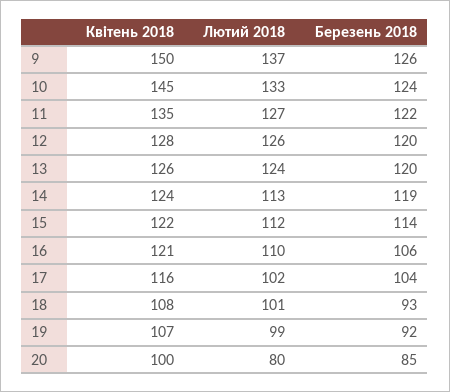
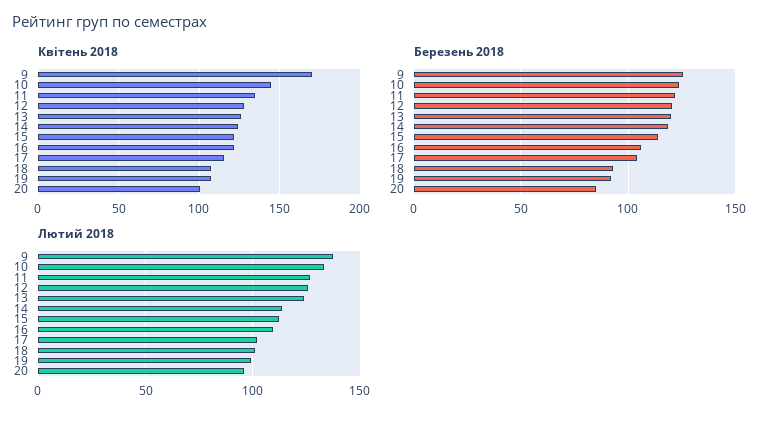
  {
    "Квітень 2018": {
-     "9": 150,
+     "9": 170,
      "10": 145,
      "11": 135,
      "12": 128,
      "13": 126,
      "14": 124,
      "15": 122,
      "16": 121,
      "17": 116,
      "18": 108,
      "19": 107,
      "20": 100
    },
    "Лютий 2018": {
      "9": 137,
      "10": 133,
      "11": 127,
      "12": 126,
      "13": 124,
      "14": 113,
      "15": 112,
      "16": 110,
      "17": 102,
      "18": 101,
      "19": 99,
-     "20": 80
+     "20": 95
    },
    "Березень 2018": {
      "9": 126,
      "10": 124,
      "11": 122,
      "12": 120,
      "13": 120,
      "14": 119,
      "15": 114,
      "16": 106,
      "17": 104,
      "18": 93,
      "19": 92,
      "20": 85
    }
  }

